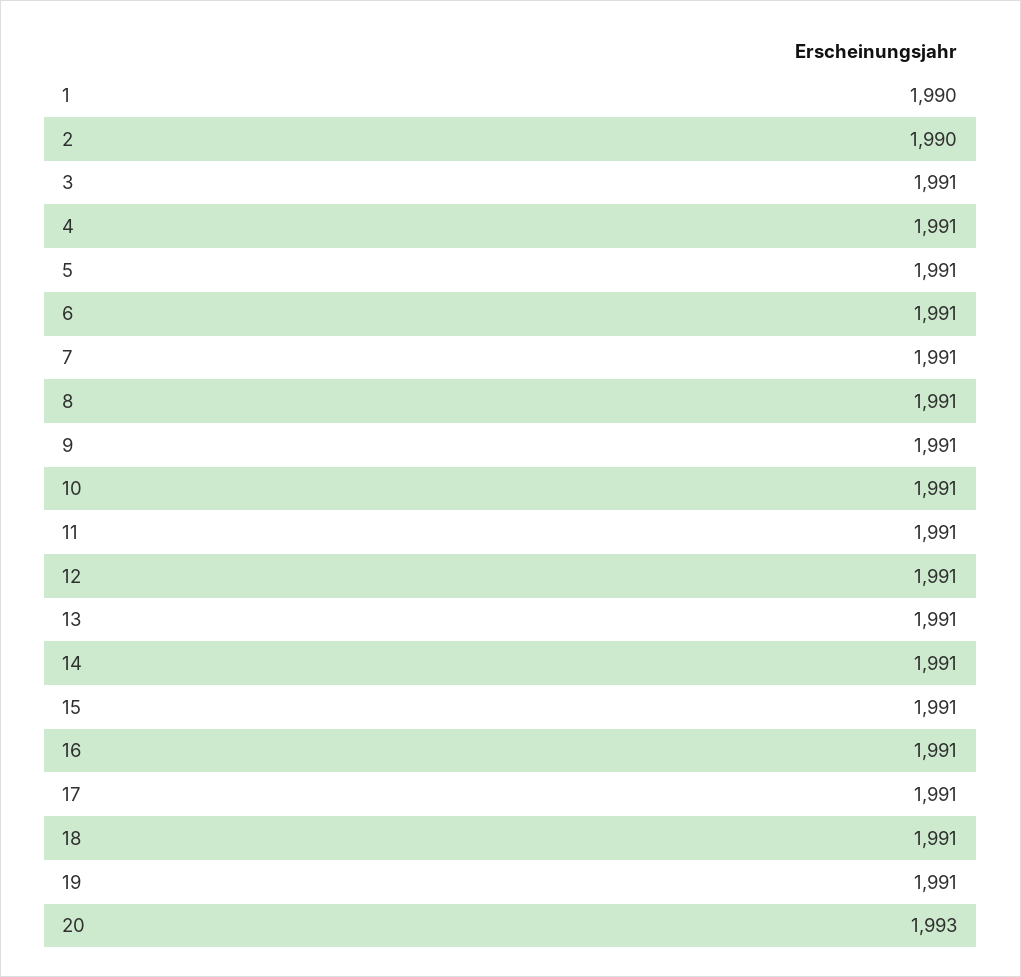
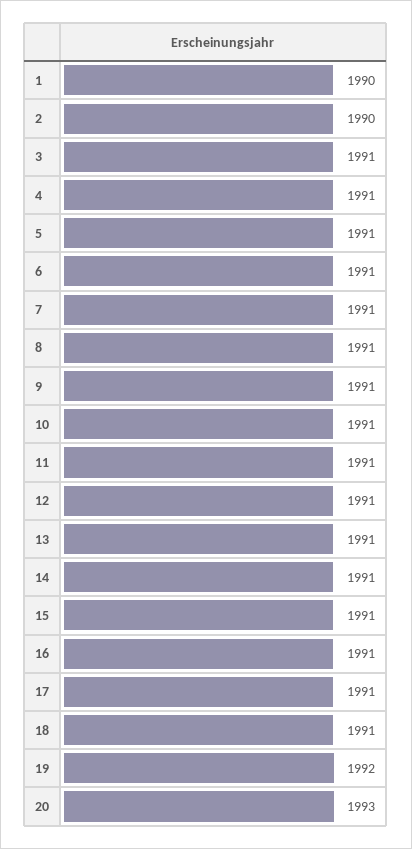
  {
    "1": 1990,
    "2": 1990,
    "3": 1991,
    "4": 1991,
    "5": 1991,
    "6": 1991,
    "7": 1991,
    "8": 1991,
    "9": 1991,
    "10": 1991,
    "11": 1991,
    "12": 1991,
    "13": 1991,
    "14": 1991,
    "15": 1991,
    "16": 1991,
    "17": 1991,
    "18": 1991,
-   "19": 1991,
+   "19": 1992,
    "20": 1993
  }

